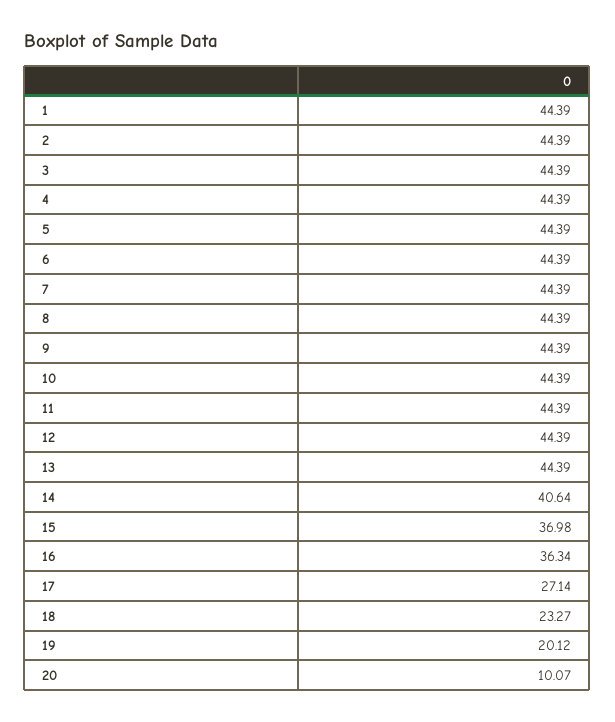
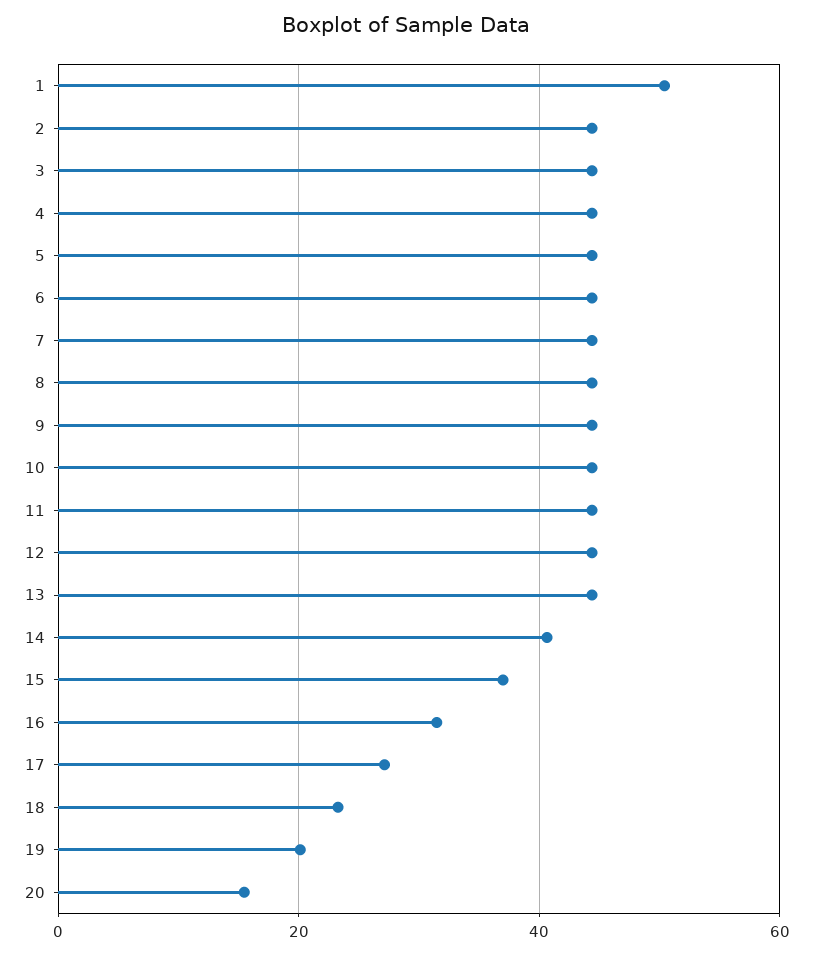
  {
-   "1": 44.39,
+   "1": 50,
    "2": 44.39,
    "3": 44.39,
    "4": 44.39,
    "5": 44.39,
    "6": 44.39,
    "7": 44.39,
    "8": 44.39,
    "9": 44.39,
    "10": 44.39,
    "11": 44.39,
    "12": 44.39,
    "13": 44.39,
    "14": 40.64,
    "15": 36.98,
-   "16": 36.34,
+   "16": 32,
    "17": 27.14,
    "18": 23.27,
    "19": 20.12,
-   "20": 10.07
+   "20": 16
  }

